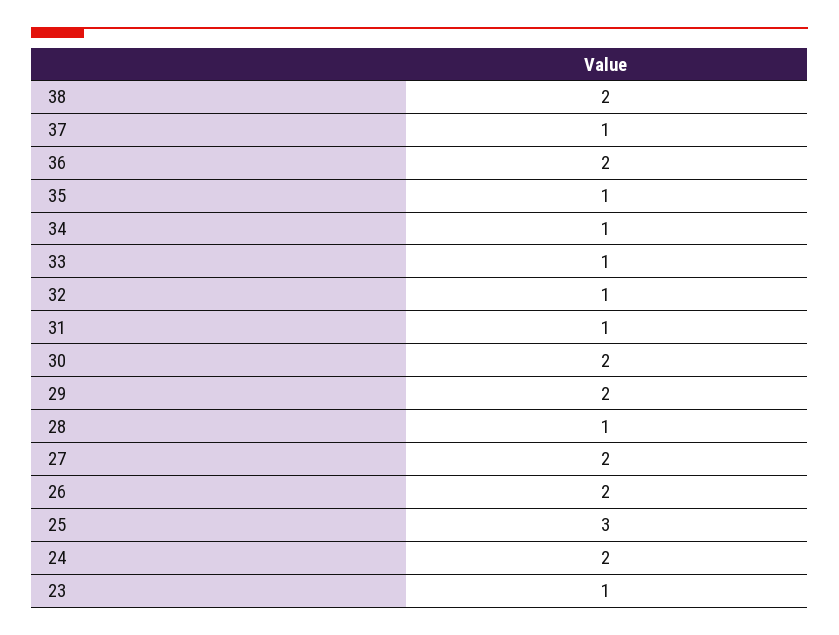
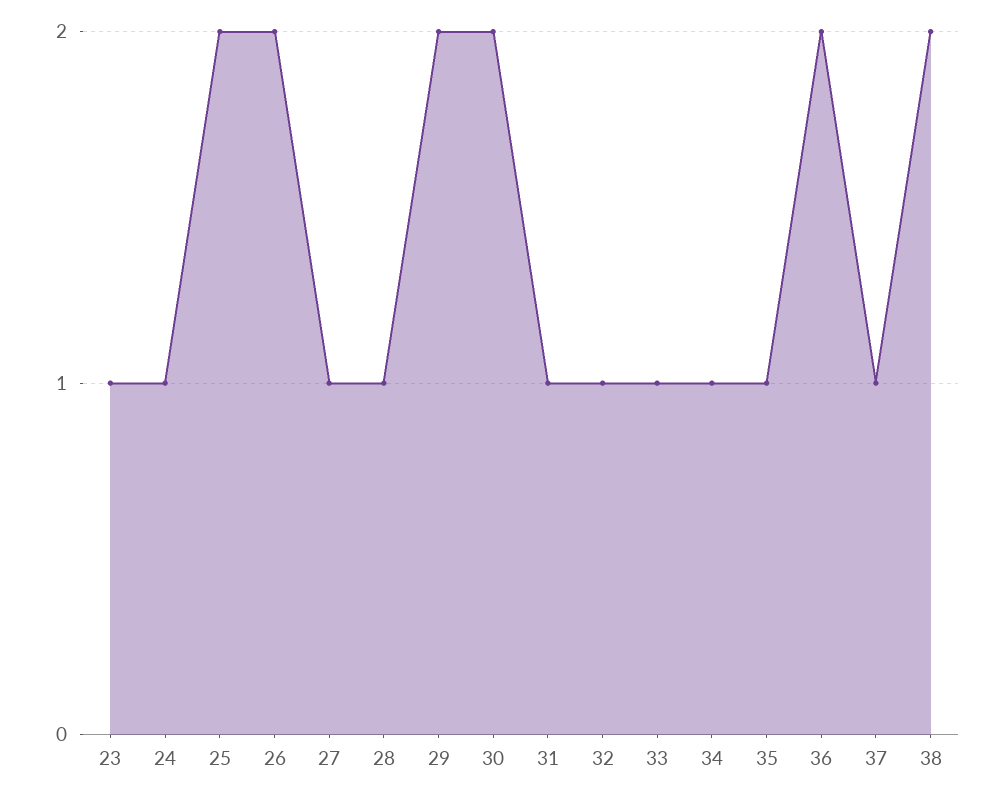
  {
    "38": 2,
    "37": 1,
    "36": 2,
    "35": 1,
    "34": 1,
    "33": 1,
    "32": 1,
    "31": 1,
    "30": 2,
    "29": 2,
    "28": 1,
-   "27": 2,
+   "27": 1,
    "26": 2,
-   "25": 3,
+   "25": 2,
-   "24": 2,
+   "24": 1,
    "23": 1
  }

